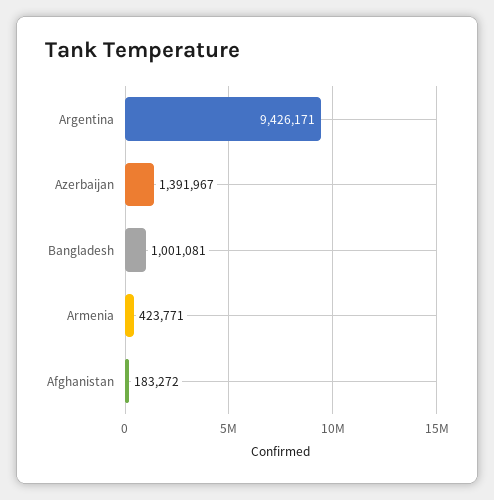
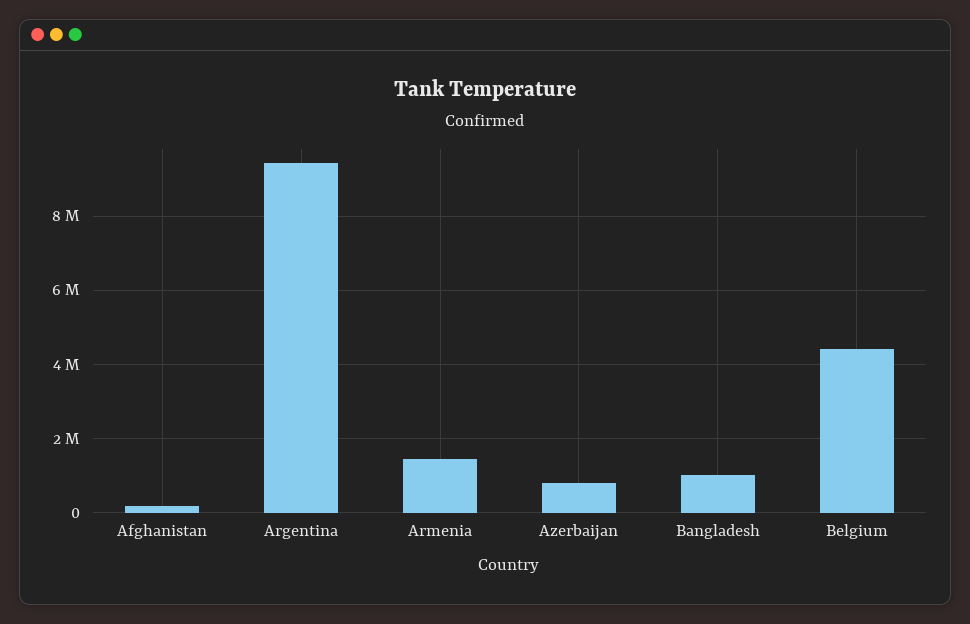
  {
    "Argentina": 9426171,
-   "Azerbaijan": 1391967,
+   "Azerbaijan": 800000,
    "Bangladesh": 1001081,
-   "Armenia": 423771,
+   "Armenia": 1400000,
-   "Afghanistan": 183272
+   "Afghanistan": 183272,
+   "Belgium": 4400000
  }

